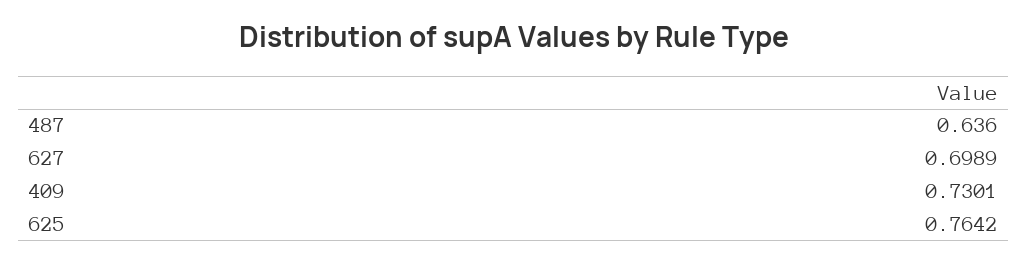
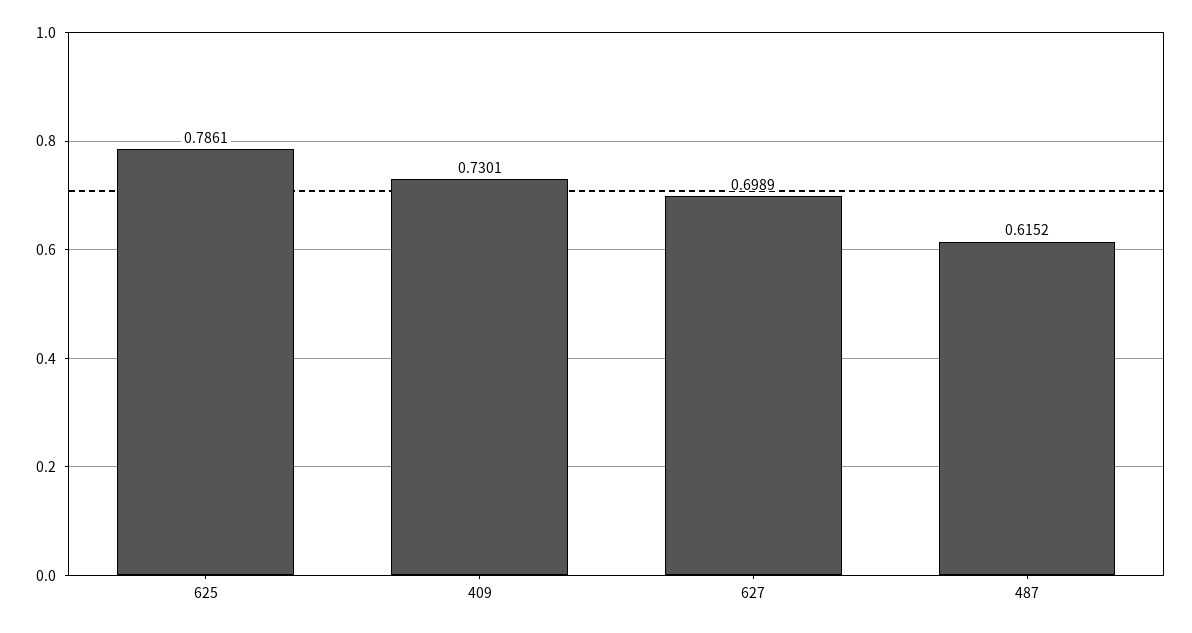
  {
-   "487": 0.636,
+   "487": 0.6152,
    "627": 0.6989,
    "409": 0.7301,
-   "625": 0.7642
+   "625": 0.7861
  }

